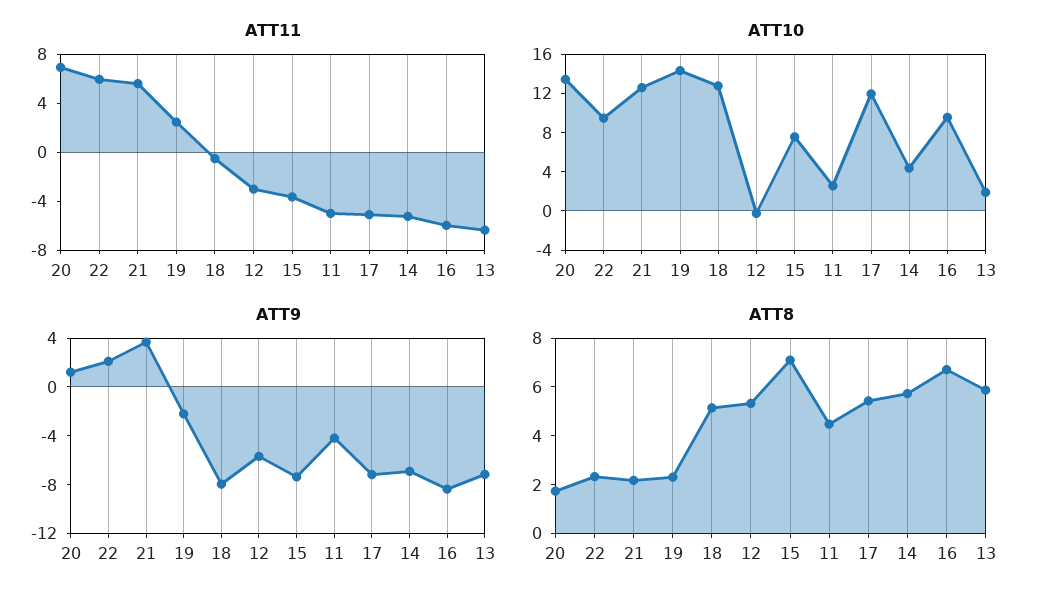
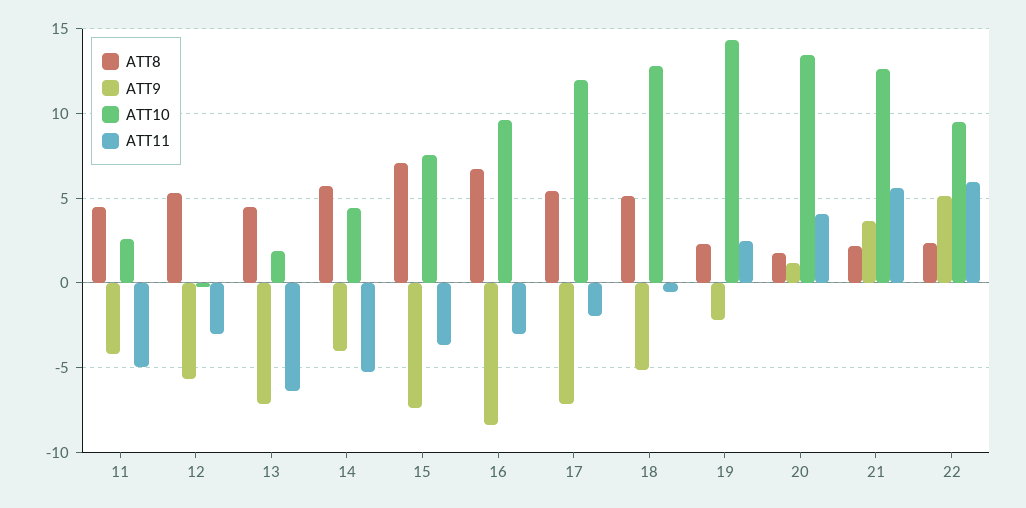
  {
    "ATT11": {
-     "20": 7,
+     "20": 4,
      "22": 6,
      "21": 5.5,
      "19": 2.5,
      "18": -0.5,
      "12": -3,
      "15": -3.5,
      "11": -5,
-     "17": -5,
+     "17": -2,
      "14": -5,
-     "16": -6,
+     "16": -3,
      "13": -6.5
    },
    "ATT10": {
      "20": 13.5,
      "22": 9.5,
      "21": 12.5,
      "19": 14.5,
      "18": 13,
      "12": -0.5,
      "15": 7.5,
      "11": 2.5,
      "17": 12,
      "14": 4.5,
      "16": 9.5,
      "13": 2
    },
    "ATT9": {
      "20": 1,
-     "22": 2,
+     "22": 5,
      "21": 3.5,
      "19": -2,
-     "18": -8,
+     "18": -5,
      "12": -5.5,
      "15": -7.5,
      "11": -4,
      "17": -7,
-     "14": -7,
+     "14": -4,
      "16": -8.5,
      "13": -7
    },
    "ATT8": {
      "20": 1.5,
      "22": 2.5,
      "21": 2,
      "19": 2.5,
      "18": 5,
      "12": 5.5,
      "15": 7,
      "11": 4.5,
      "17": 5.5,
      "14": 5.5,
      "16": 6.5,
-     "13": 6
+     "13": 4.5
    }
  }

